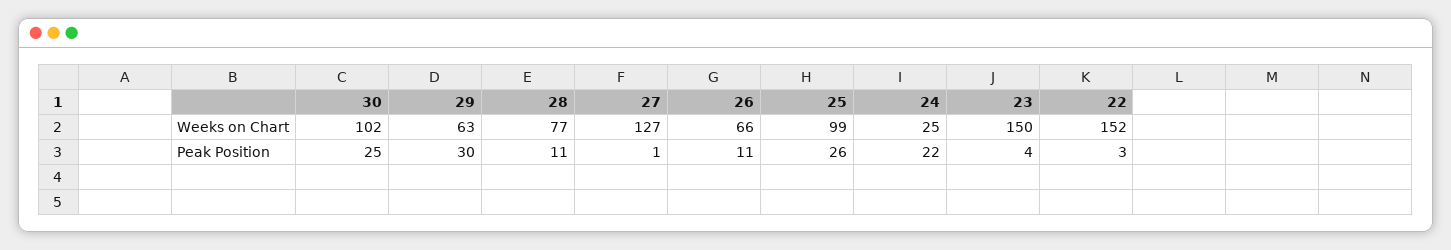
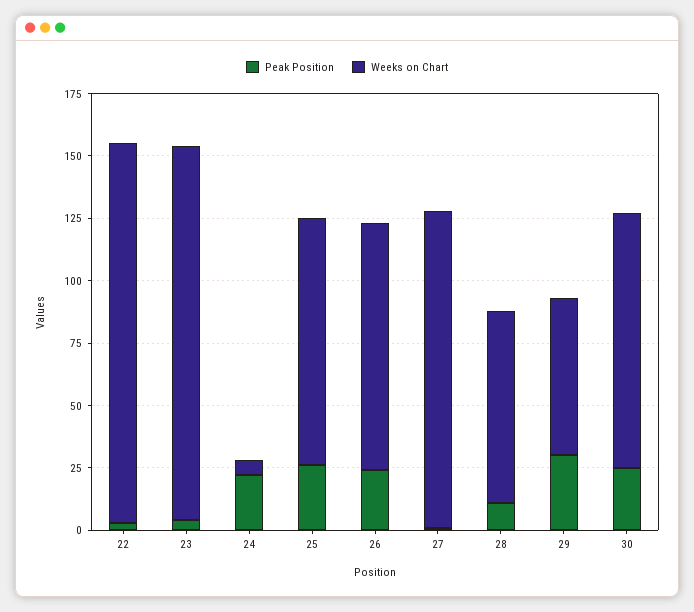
  {
    "Weeks on Chart": {
      "30": 102,
      "29": 63,
      "28": 77,
      "27": 127,
-     "26": 66,
+     "26": 100,
      "25": 99,
-     "24": 25,
+     "24": 5,
      "23": 150,
      "22": 152
    },
    "Peak Position": {
      "30": 25,
      "29": 30,
      "28": 11,
      "27": 1,
-     "26": 11,
+     "26": 25,
      "25": 26,
      "24": 22,
      "23": 4,
      "22": 3
    }
  }

